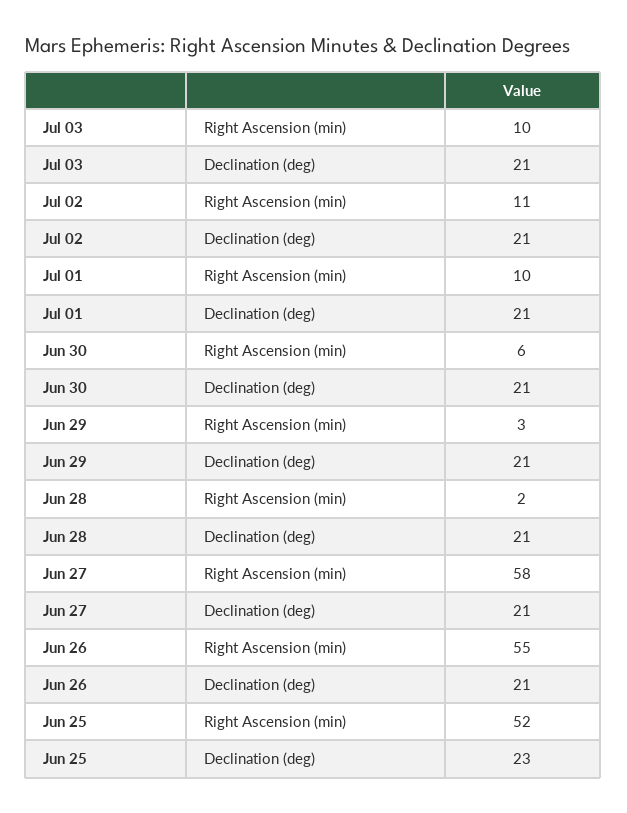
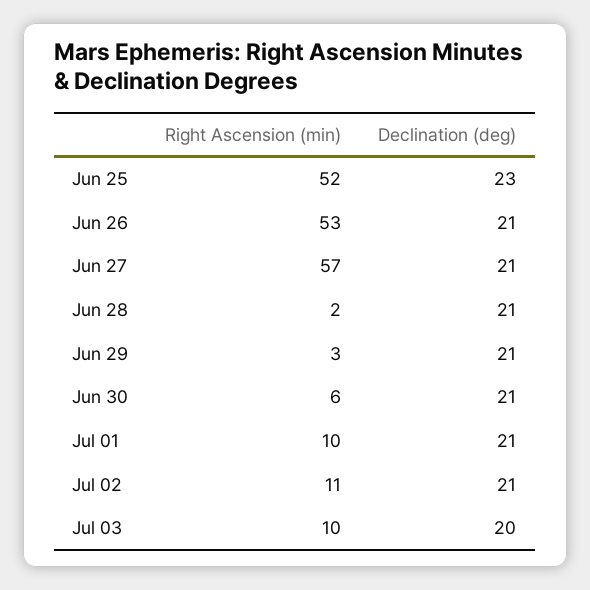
  {
    "Jul 03": {
      "Right Ascension (min)": 10,
-     "Declination (deg)": 21
+     "Declination (deg)": 20
    },
    "Jul 02": {
      "Right Ascension (min)": 11,
      "Declination (deg)": 21
    },
    "Jul 01": {
      "Right Ascension (min)": 10,
      "Declination (deg)": 21
    },
    "Jun 30": {
      "Right Ascension (min)": 6,
      "Declination (deg)": 21
    },
    "Jun 29": {
      "Right Ascension (min)": 3,
      "Declination (deg)": 21
    },
    "Jun 28": {
      "Right Ascension (min)": 2,
      "Declination (deg)": 21
    },
    "Jun 27": {
-     "Right Ascension (min)": 58,
+     "Right Ascension (min)": 57,
      "Declination (deg)": 21
    },
    "Jun 26": {
-     "Right Ascension (min)": 55,
+     "Right Ascension (min)": 53,
      "Declination (deg)": 21
    },
    "Jun 25": {
      "Right Ascension (min)": 52,
      "Declination (deg)": 23
    }
  }

